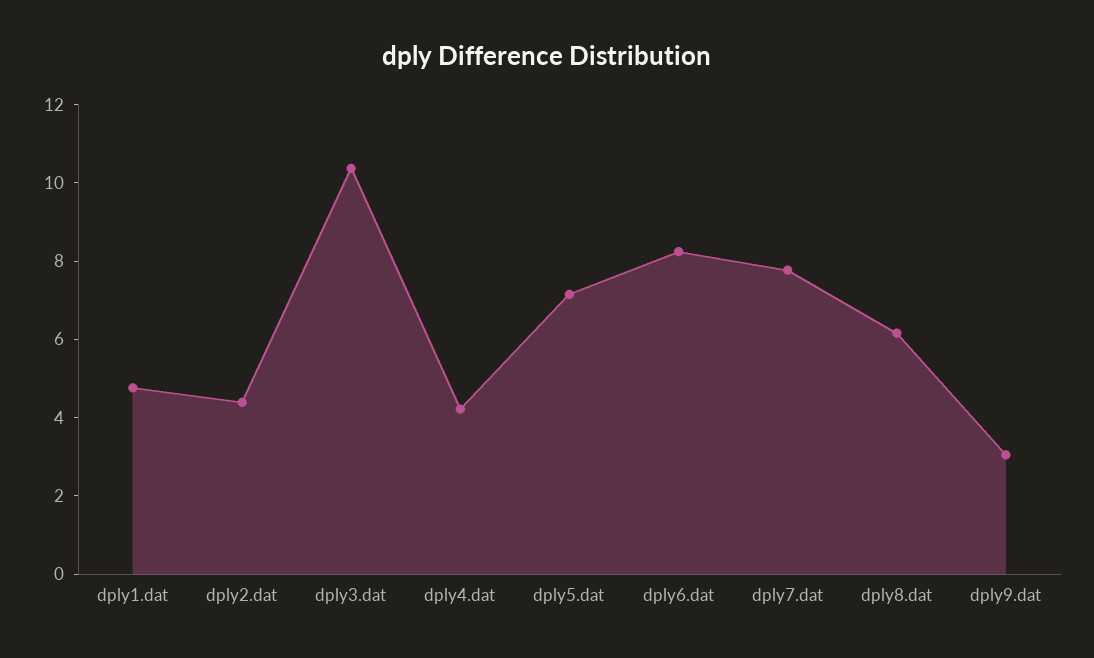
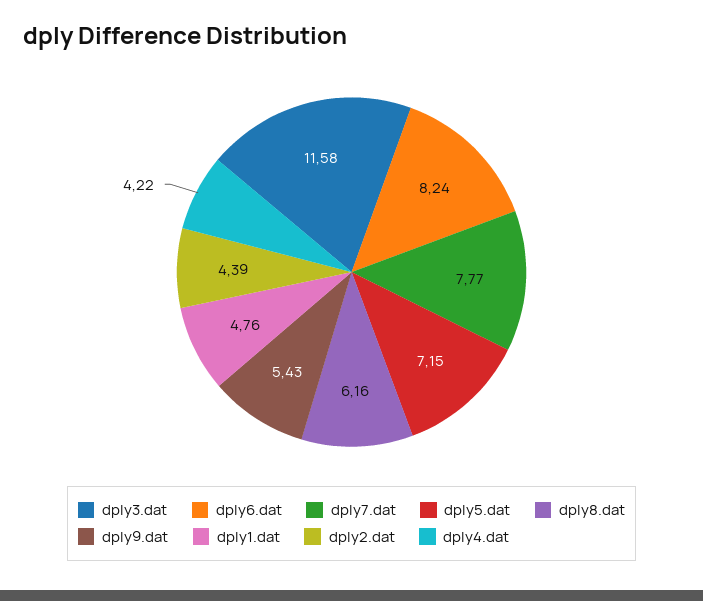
  {
    "dply1.dat": 4.76,
    "dply2.dat": 4.39,
-   "dply3.dat": 10.5,
+   "dply3.dat": 11.58,
    "dply4.dat": 4.22,
    "dply5.dat": 7.15,
    "dply6.dat": 8.24,
    "dply7.dat": 7.77,
    "dply8.dat": 6.16,
-   "dply9.dat": 3
+   "dply9.dat": 5.43
  }

